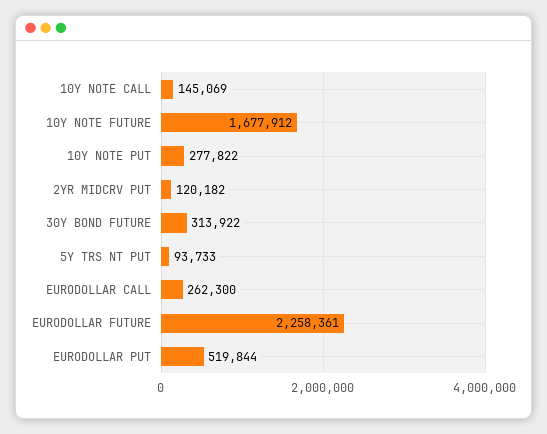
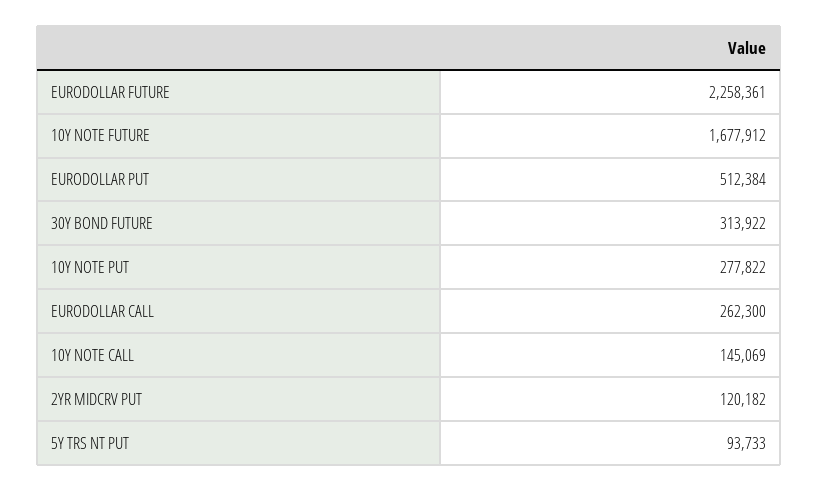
  {
    "10Y NOTE CALL": 145069,
    "10Y NOTE FUTURE": 1677912,
    "10Y NOTE PUT": 277822,
    "2YR MIDCRV PUT": 120182,
    "30Y BOND FUTURE": 313922,
    "5Y TRS NT PUT": 93733,
    "EURODOLLAR CALL": 262300,
    "EURODOLLAR FUTURE": 2258361,
-   "EURODOLLAR PUT": 519844
+   "EURODOLLAR PUT": 512384
  }

